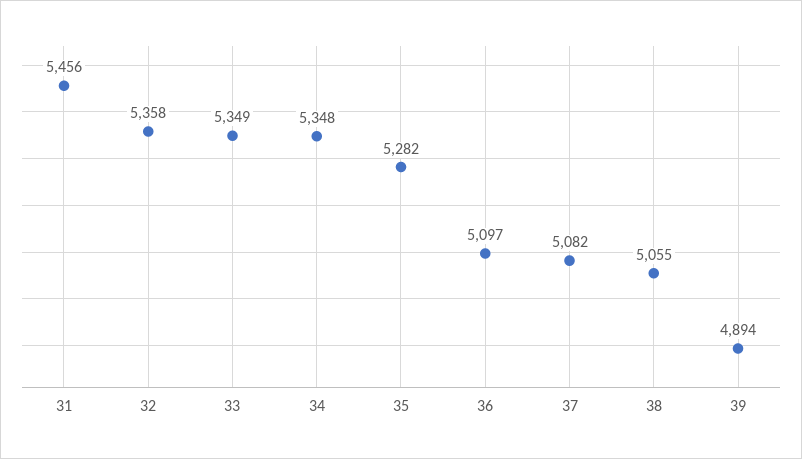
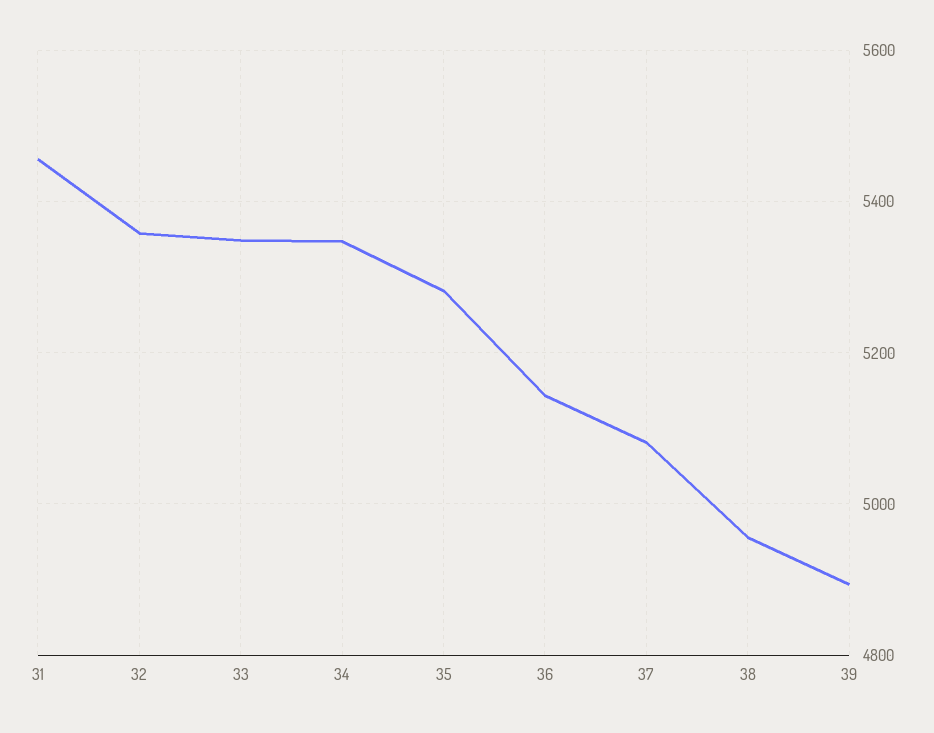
  {
    "31": 5456,
    "32": 5358,
    "33": 5349,
    "34": 5348,
    "35": 5282,
-   "36": 5097,
+   "36": 5140,
    "37": 5082,
-   "38": 5055,
+   "38": 4960,
    "39": 4894
  }

